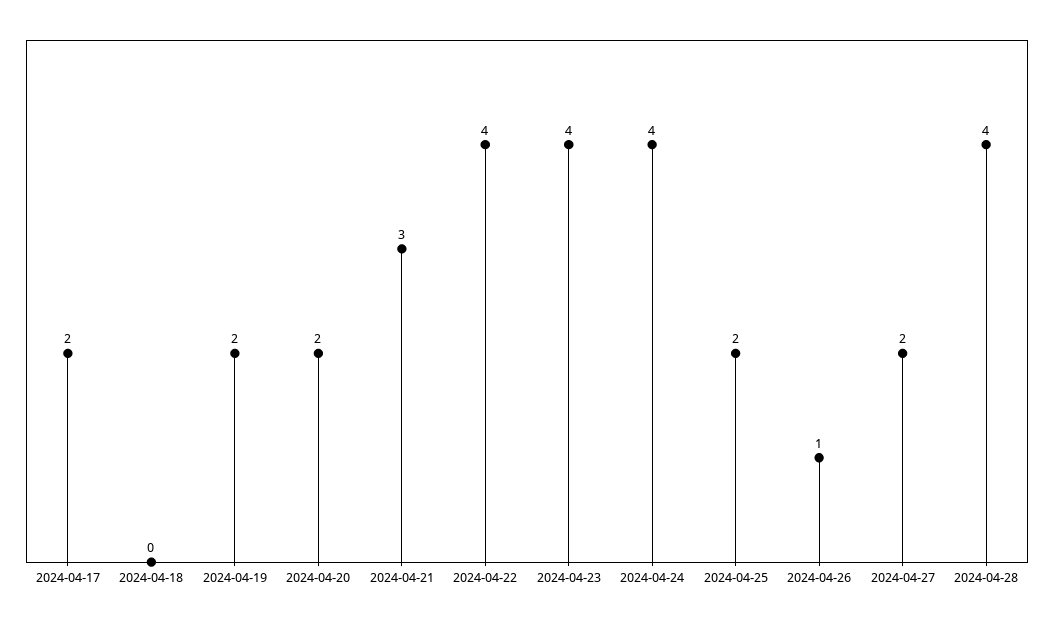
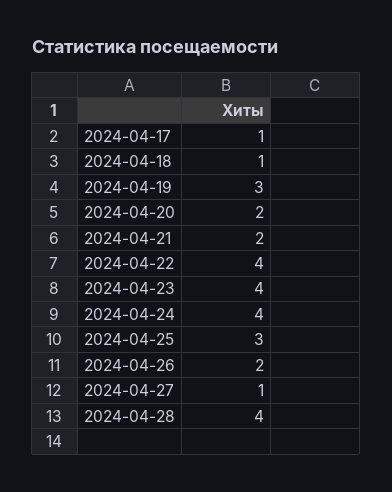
  {
-   "2024-04-17": 2,
+   "2024-04-17": 1,
-   "2024-04-18": 0,
+   "2024-04-18": 1,
-   "2024-04-19": 2,
+   "2024-04-19": 3,
    "2024-04-20": 2,
-   "2024-04-21": 3,
+   "2024-04-21": 2,
    "2024-04-22": 4,
    "2024-04-23": 4,
    "2024-04-24": 4,
-   "2024-04-25": 2,
+   "2024-04-25": 3,
-   "2024-04-26": 1,
+   "2024-04-26": 2,
-   "2024-04-27": 2,
+   "2024-04-27": 1,
    "2024-04-28": 4
  }

